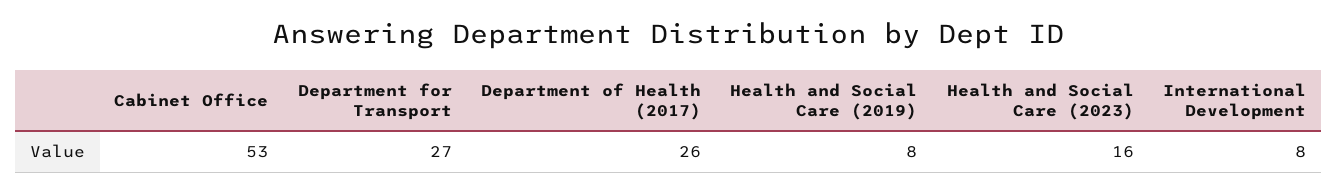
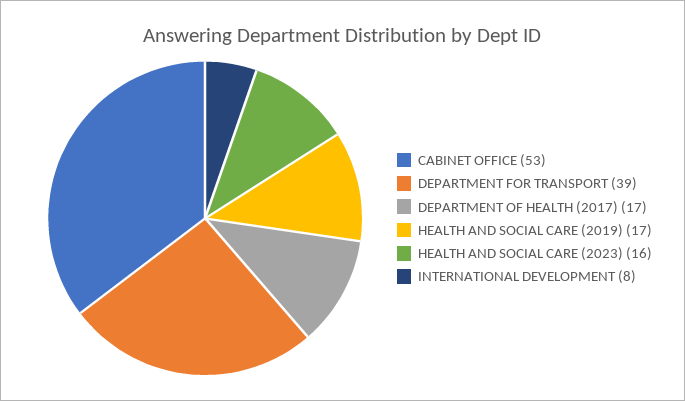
  {
    "Cabinet Office": 53,
-   "Department for Transport": 27,
+   "Department for Transport": 39,
-   "Department of Health (2017)": 26,
+   "Department of Health (2017)": 17,
-   "Health and Social Care (2019)": 8,
+   "Health and Social Care (2019)": 17,
    "Health and Social Care (2023)": 16,
    "International Development": 8
  }

